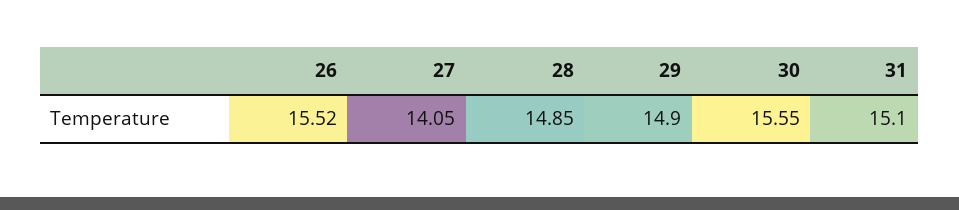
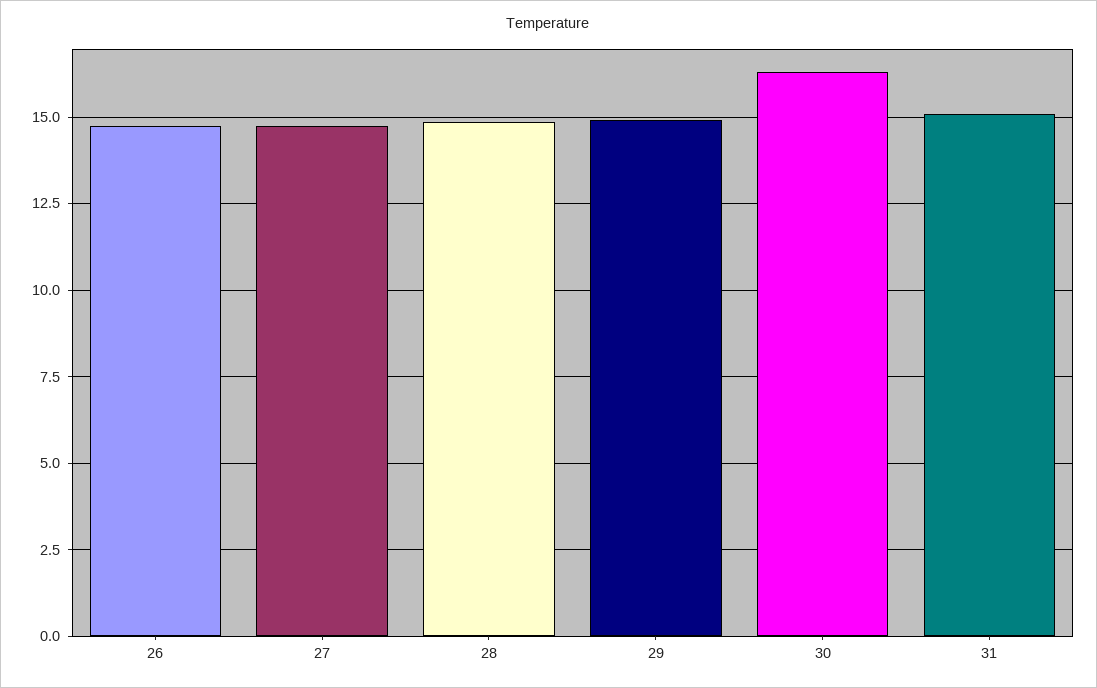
  {
-   "26": 15.52,
+   "26": 14.75,
-   "27": 14.05,
+   "27": 14.75,
    "28": 14.85,
    "29": 14.9,
-   "30": 15.55,
+   "30": 16.25,
    "31": 15.1
  }

